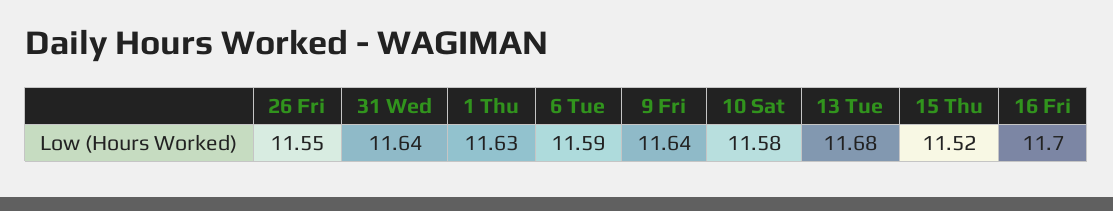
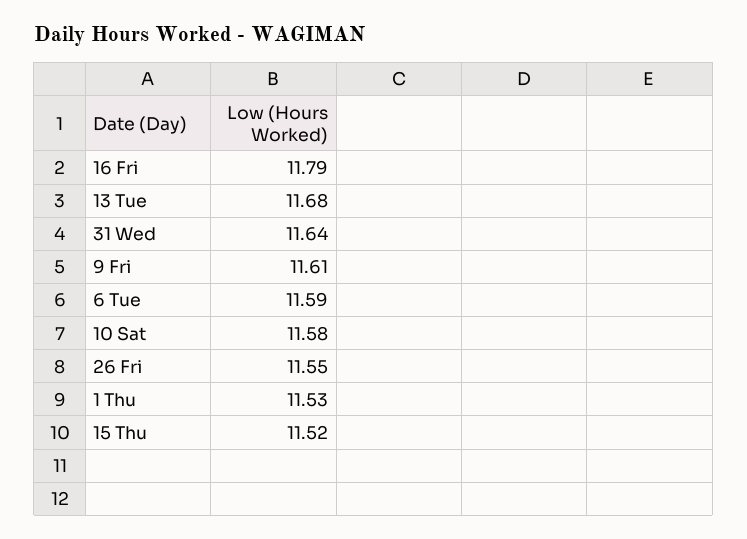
  {
    "26 Fri": 11.55,
    "31 Wed": 11.64,
-   "1 Thu": 11.63,
+   "1 Thu": 11.53,
    "6 Tue": 11.59,
-   "9 Fri": 11.64,
+   "9 Fri": 11.61,
    "10 Sat": 11.58,
    "13 Tue": 11.68,
    "15 Thu": 11.52,
-   "16 Fri": 11.7
+   "16 Fri": 11.79
  }

